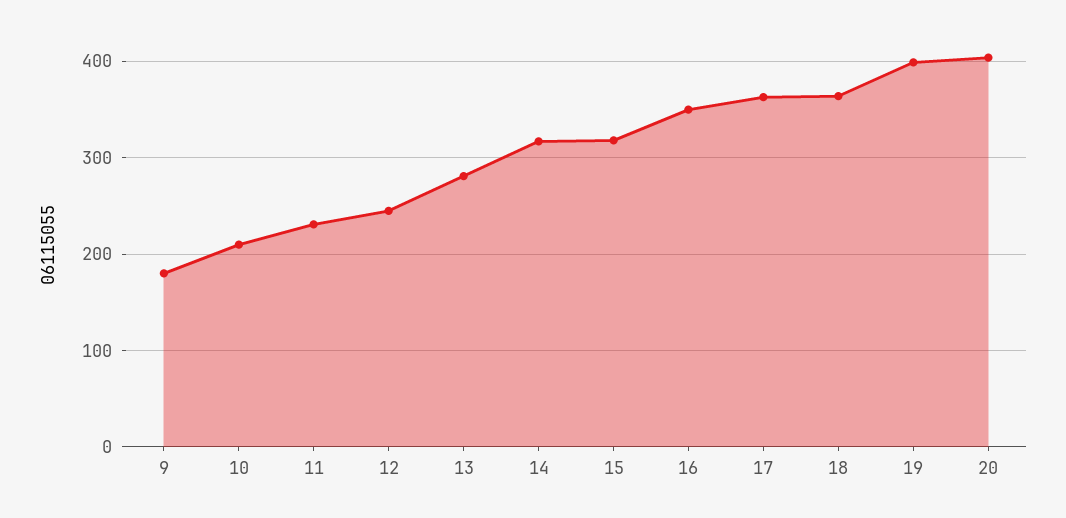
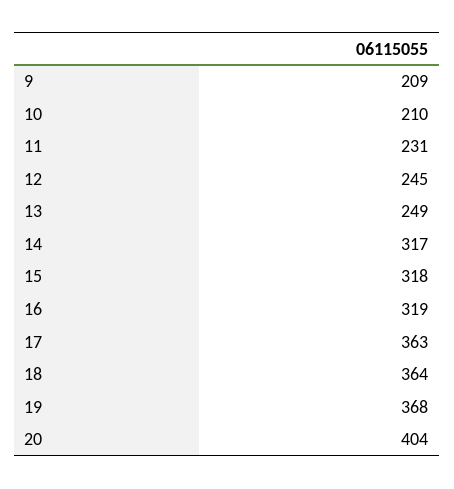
  {
-   "9": 180,
+   "9": 209,
    "10": 210,
    "11": 231,
    "12": 245,
-   "13": 280,
+   "13": 249,
    "14": 317,
    "15": 318,
-   "16": 350,
+   "16": 319,
    "17": 363,
    "18": 364,
-   "19": 400,
+   "19": 368,
    "20": 404
  }

